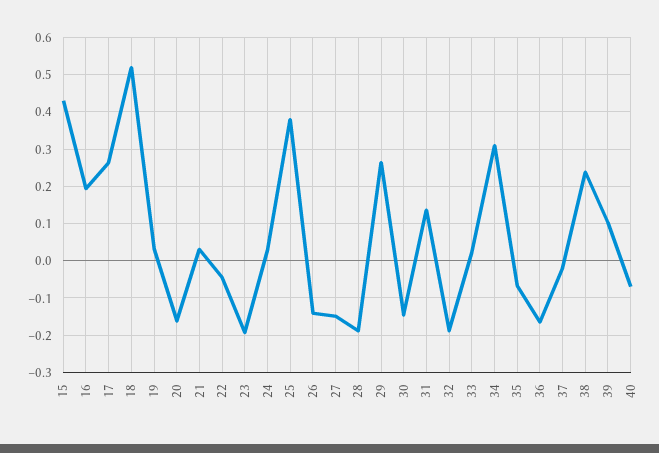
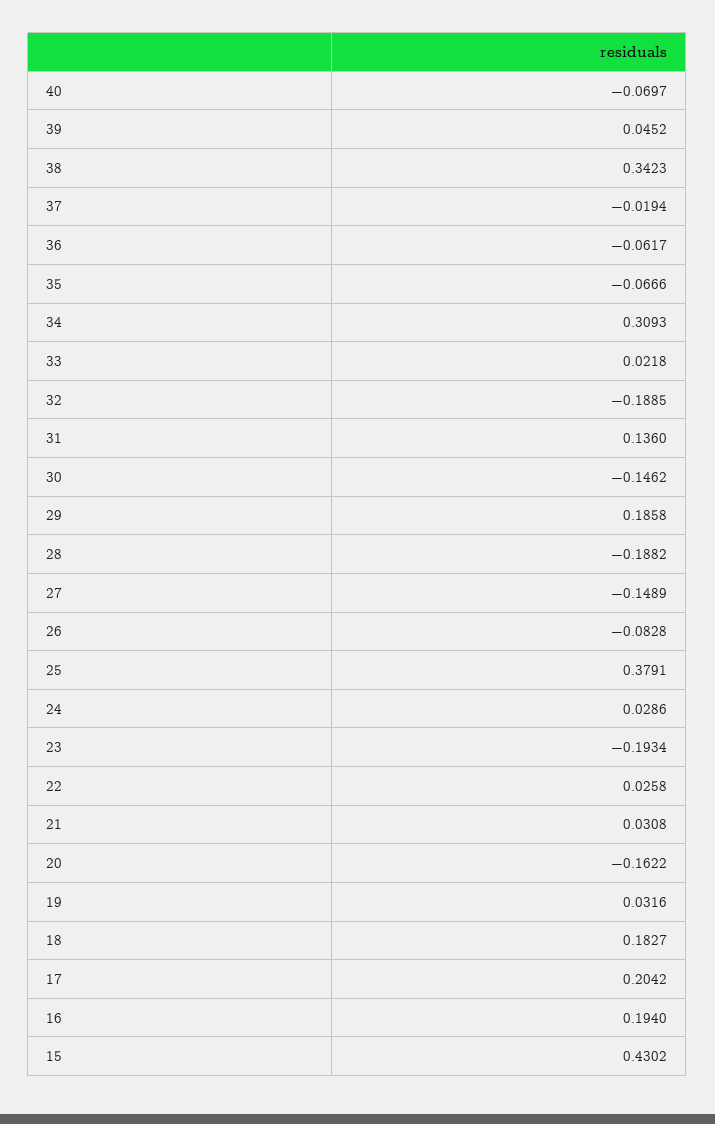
  {
    "15": 0.4302,
    "16": 0.194,
-   "17": 0.26,
+   "17": 0.2042,
-   "18": 0.52,
+   "18": 0.1827,
    "19": 0.0316,
    "20": -0.1622,
    "21": 0.0308,
-   "22": -0.04,
+   "22": 0.0258,
    "23": -0.1934,
    "24": 0.0286,
    "25": 0.3791,
-   "26": -0.14,
+   "26": -0.0828,
    "27": -0.1489,
    "28": -0.1882,
-   "29": 0.26,
+   "29": 0.1858,
    "30": -0.1462,
    "31": 0.136,
    "32": -0.1885,
    "33": 0.0218,
    "34": 0.3093,
    "35": -0.0666,
-   "36": -0.16,
+   "36": -0.0617,
    "37": -0.0194,
-   "38": 0.24,
+   "38": 0.3423,
-   "39": 0.1,
+   "39": 0.0452,
    "40": -0.0697
  }

